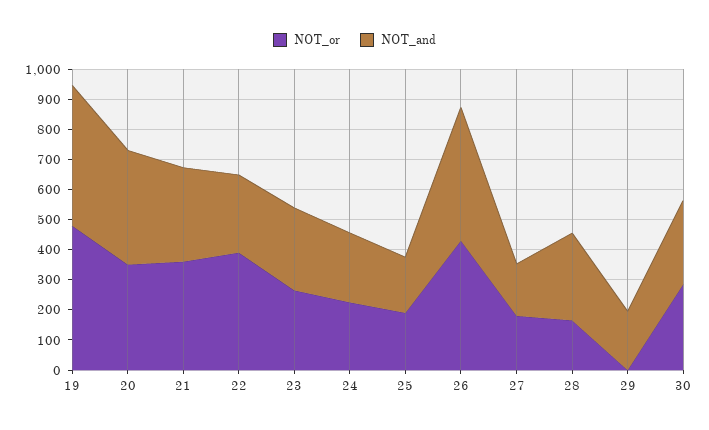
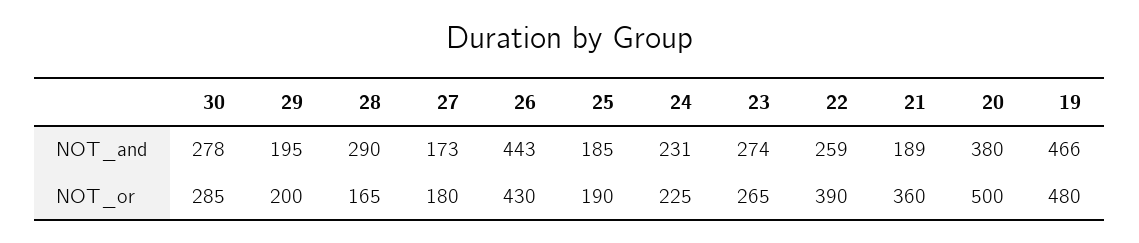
  {
    "NOT_or": {
      "19": 480,
-     "20": 350,
+     "20": 500,
      "21": 360,
      "22": 390,
      "23": 265,
      "24": 225,
      "25": 190,
      "26": 430,
      "27": 180,
      "28": 165,
-     "29": 0,
+     "29": 200,
      "30": 285
    },
    "NOT_and": {
      "19": 466,
      "20": 380,
-     "21": 300,
+     "21": 189,
      "22": 259,
      "23": 274,
      "24": 231,
      "25": 185,
      "26": 443,
      "27": 173,
      "28": 290,
      "29": 195,
      "30": 278
    }
  }

